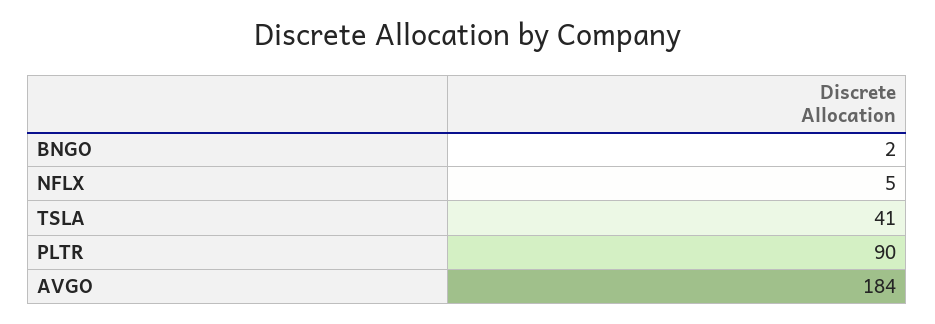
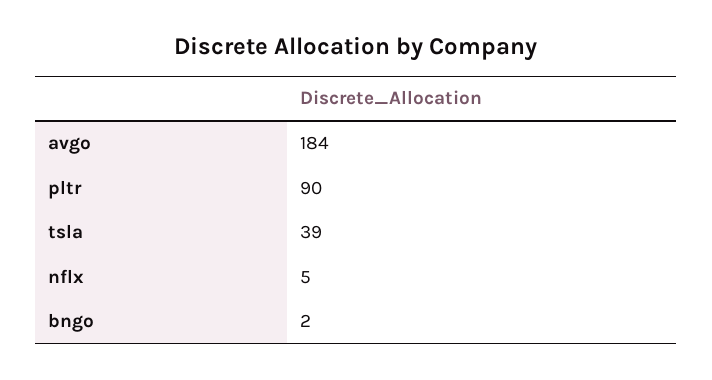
  {
    "BNGO": 2,
    "NFLX": 5,
-   "TSLA": 41,
+   "TSLA": 39,
    "PLTR": 90,
    "AVGO": 184
  }

